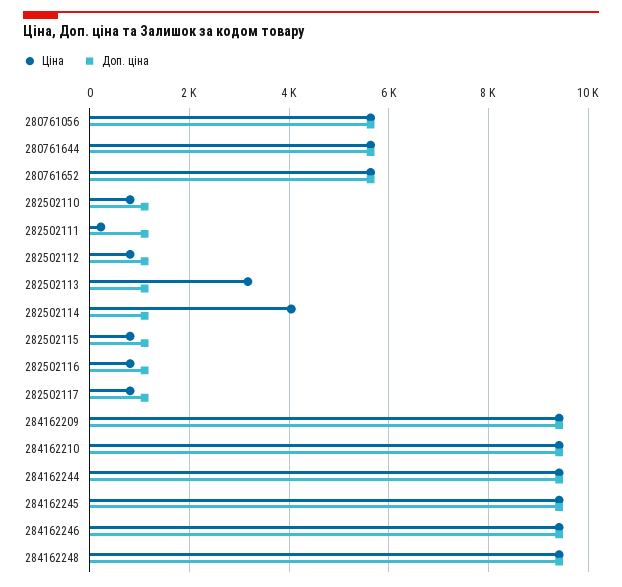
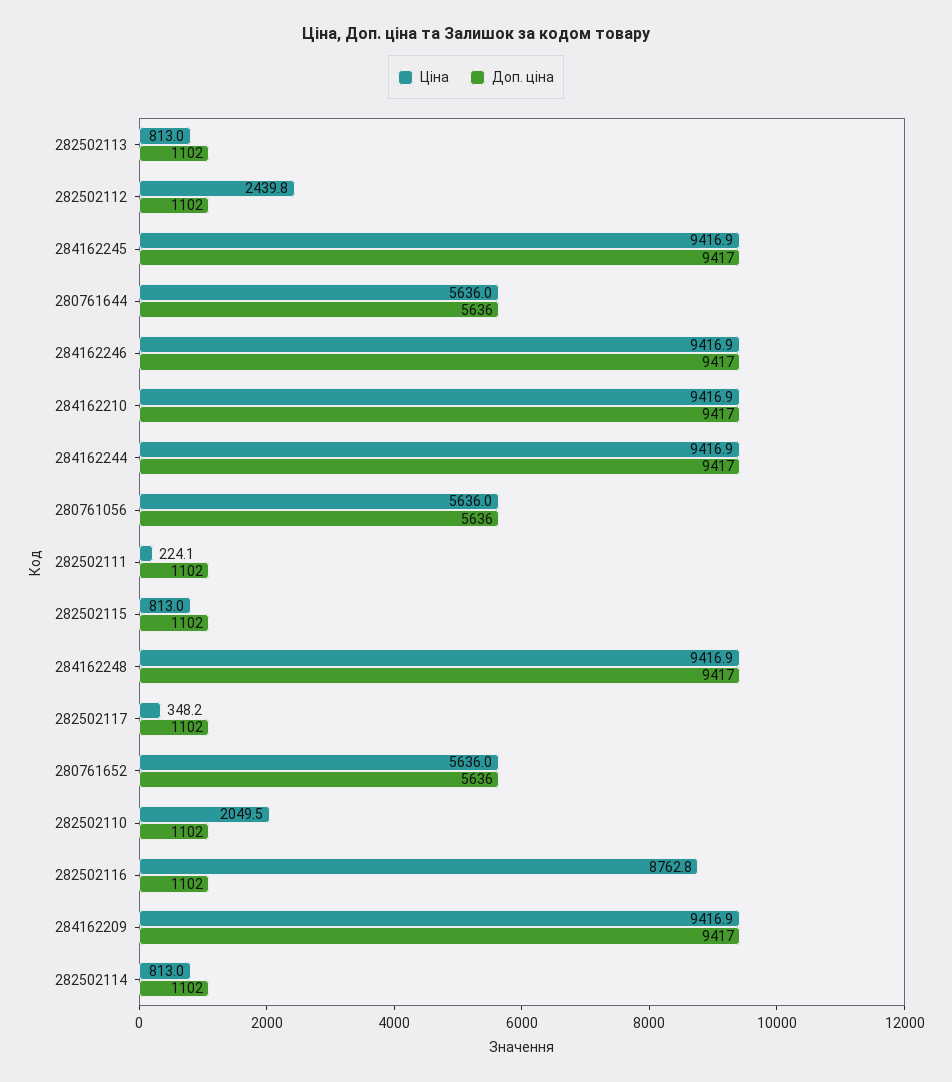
  {
    "Ціна": {
      "280761056": 5636,
      "280761644": 5636,
      "280761652": 5636,
-     "282502110": 800,
+     "282502110": 2049.5,
      "282502111": 224.1,
-     "282502112": 800,
+     "282502112": 2439.8,
-     "282502113": 3200,
+     "282502113": 813,
-     "282502114": 4000,
+     "282502114": 813,
      "282502115": 813,
-     "282502116": 800,
+     "282502116": 8762.8,
-     "282502117": 800,
+     "282502117": 348.2,
      "284162209": 9416.9,
      "284162210": 9416.9,
      "284162244": 9416.9,
      "284162245": 9416.9,
      "284162246": 9416.9,
      "284162248": 9416.9
    },
    "Доп. ціна": {
      "280761056": 5636,
      "280761644": 5636,
      "280761652": 5636,
      "282502110": 1102,
      "282502111": 1102,
      "282502112": 1102,
      "282502113": 1102,
      "282502114": 1102,
      "282502115": 1102,
      "282502116": 1102,
      "282502117": 1102,
      "284162209": 9417,
      "284162210": 9417,
      "284162244": 9417,
      "284162245": 9417,
      "284162246": 9417,
      "284162248": 9417
    }
  }

